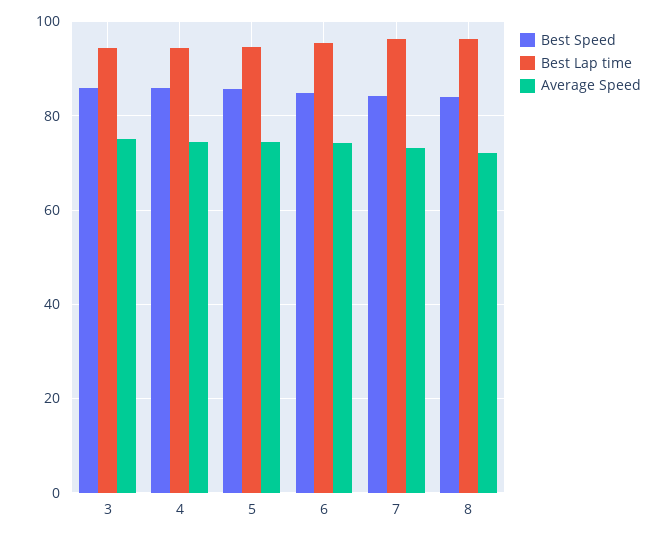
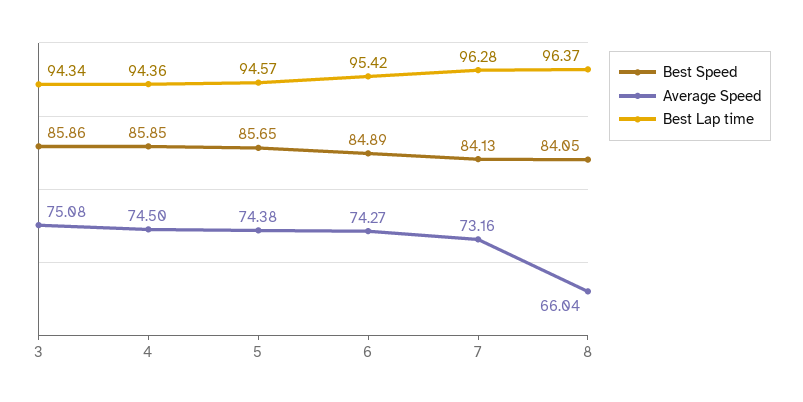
  {
    "Best Speed": {
      "3": 85.86,
      "4": 85.85,
      "5": 85.65,
      "6": 84.89,
      "7": 84.13,
      "8": 84.05
    },
    "Best Lap time": {
      "3": 94.34,
      "4": 94.36,
      "5": 94.57,
      "6": 95.42,
      "7": 96.28,
      "8": 96.37
    },
    "Average Speed": {
      "3": 75.08,
      "4": 74.5,
      "5": 74.38,
      "6": 74.27,
      "7": 73.16,
-     "8": 72
+     "8": 66.04
    }
  }

